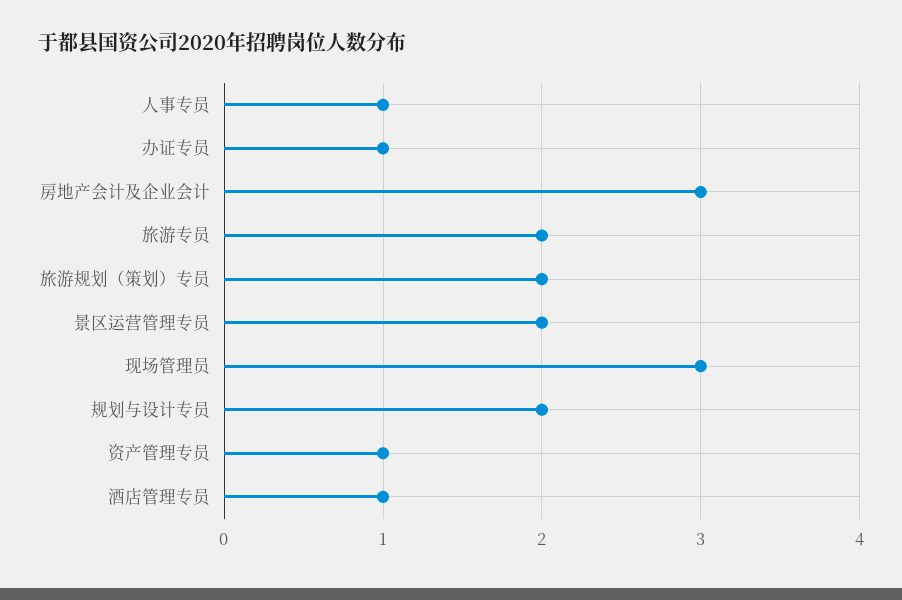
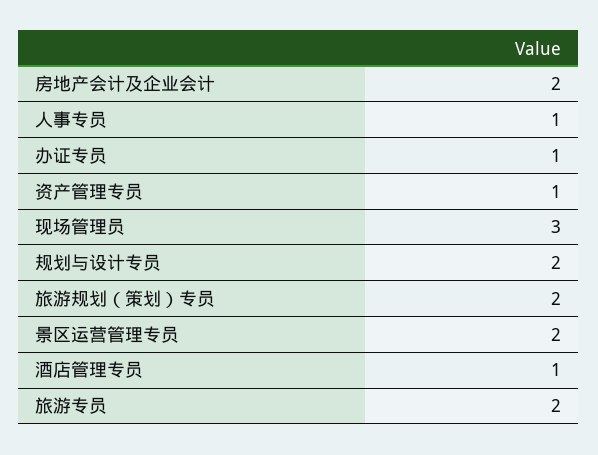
  {
    "人事专员": 1,
    "办证专员": 1,
-   "房地产会计及企业会计": 3,
+   "房地产会计及企业会计": 2,
    "旅游专员": 2,
    "旅游规划（策划）专员": 2,
    "景区运营管理专员": 2,
    "现场管理员": 3,
    "规划与设计专员": 2,
    "资产管理专员": 1,
    "酒店管理专员": 1
  }

